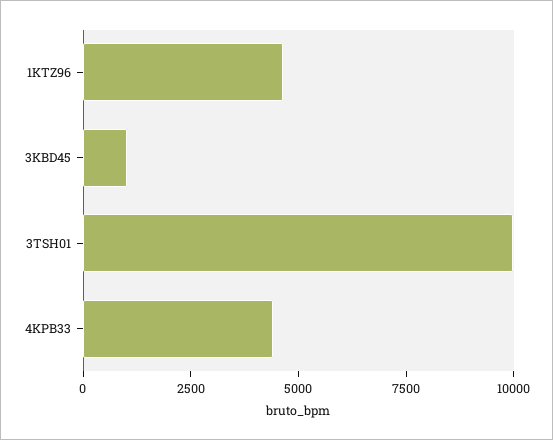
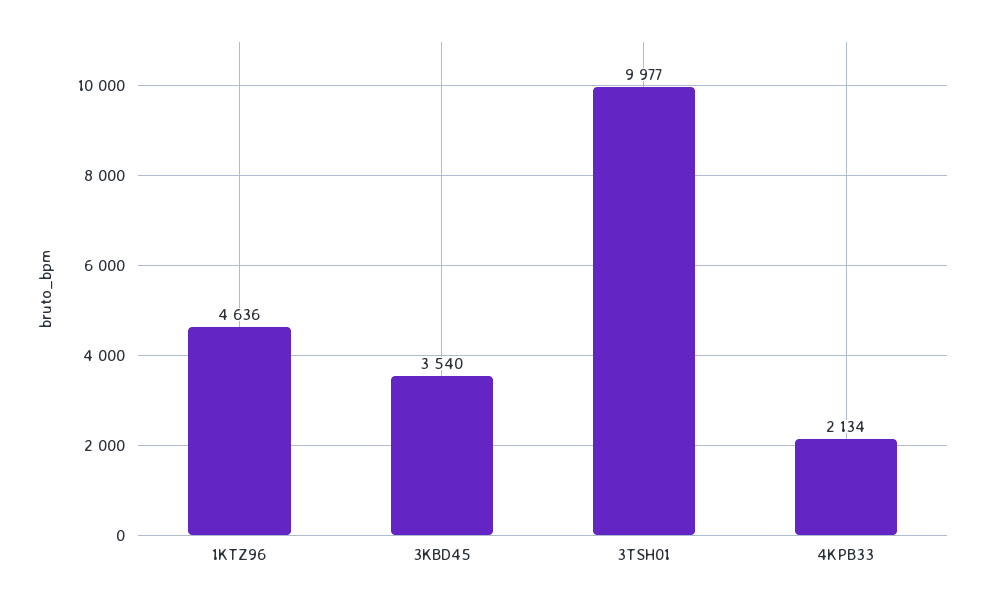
  {
    "1KTZ96": 4636,
-   "3KBD45": 1000,
+   "3KBD45": 3540,
    "3TSH01": 9977,
-   "4KPB33": 4500
+   "4KPB33": 2134
  }

